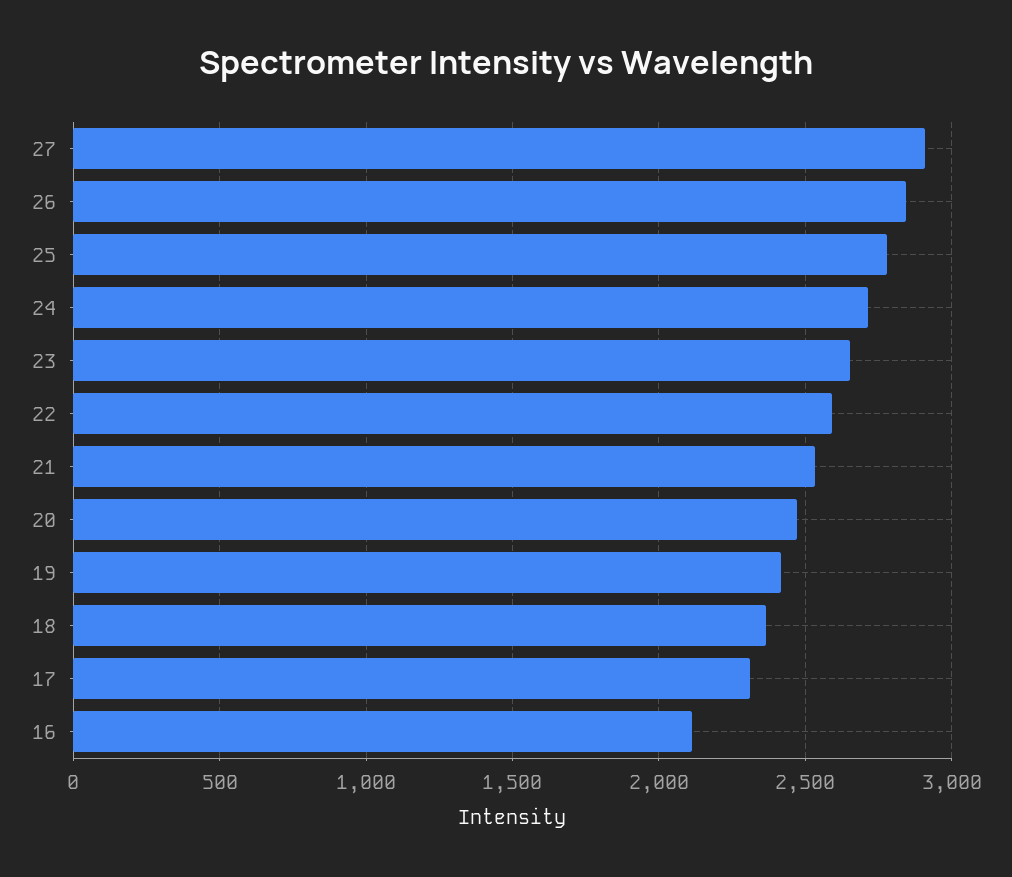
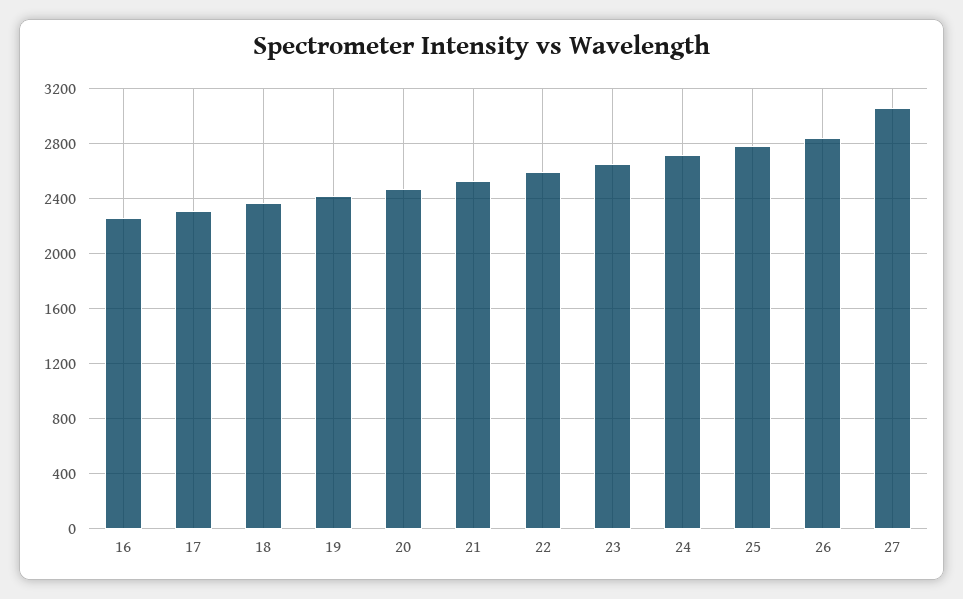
  {
-   "27": 2900,
+   "27": 3050,
    "26": 2850,
    "25": 2800,
    "24": 2700,
    "23": 2650,
    "22": 2600,
    "21": 2550,
    "20": 2450,
    "19": 2400,
    "18": 2350,
    "17": 2300,
-   "16": 2100
+   "16": 2250
  }

